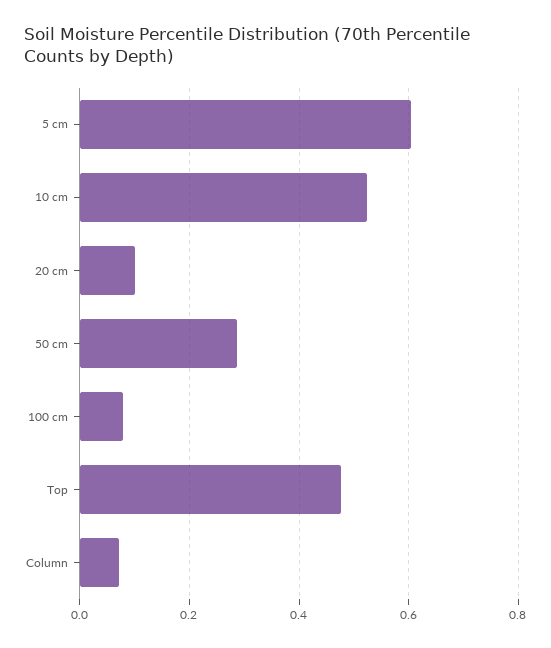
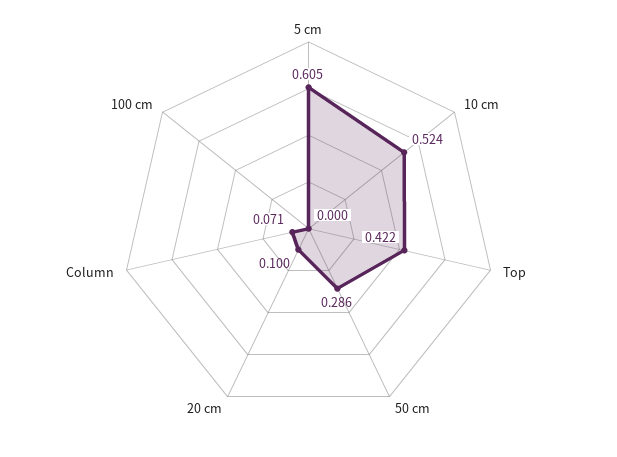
  {
    "5 cm": 0.605,
    "10 cm": 0.524,
    "20 cm": 0.1,
    "50 cm": 0.286,
-   "100 cm": 0.08,
+   "100 cm": 0,
-   "Top": 0.48,
+   "Top": 0.422,
    "Column": 0.071
  }

